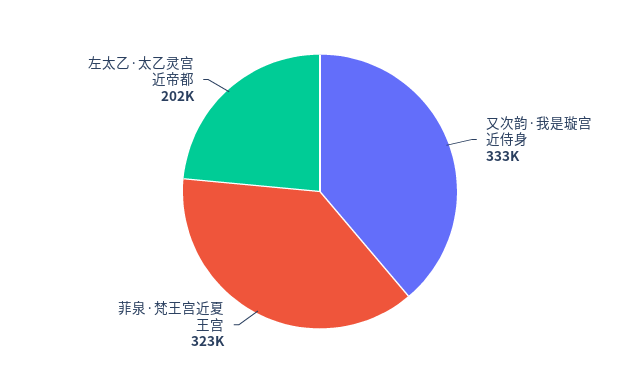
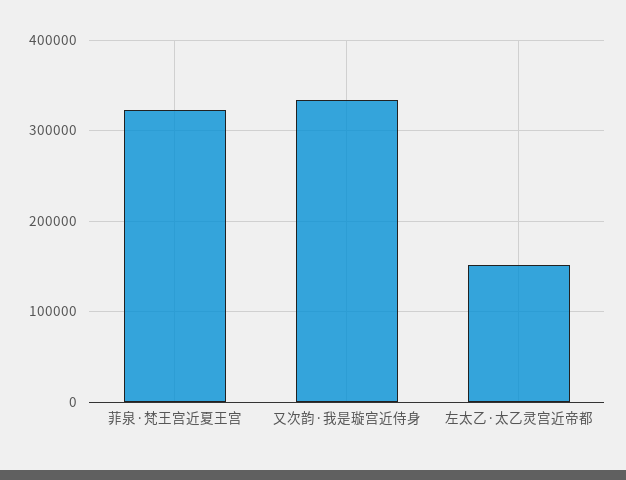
  {
    "又次韵·我是璇宫近侍身": 333000,
    "菲泉·梵王宫近夏王宫": 323000,
-   "左太乙·太乙灵宫近帝都": 202000
+   "左太乙·太乙灵宫近帝都": 150000
  }

